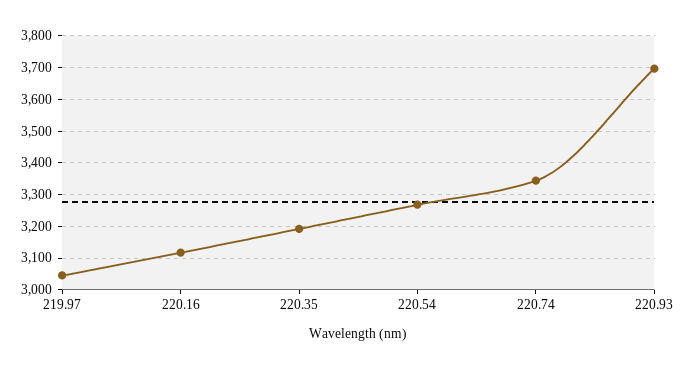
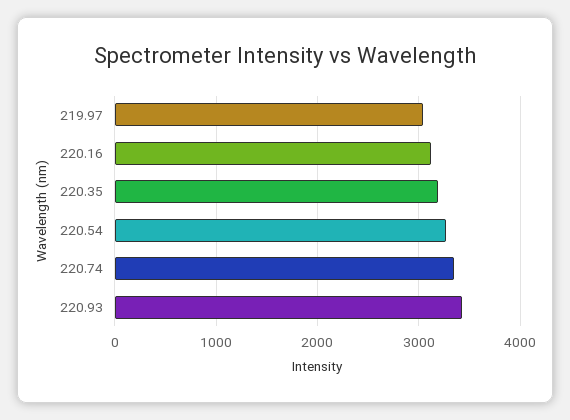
  {
    "219.97": 3040,
    "220.16": 3120,
    "220.35": 3200,
    "220.54": 3260,
    "220.74": 3340,
-   "220.93": 3700
+   "220.93": 3400
  }

